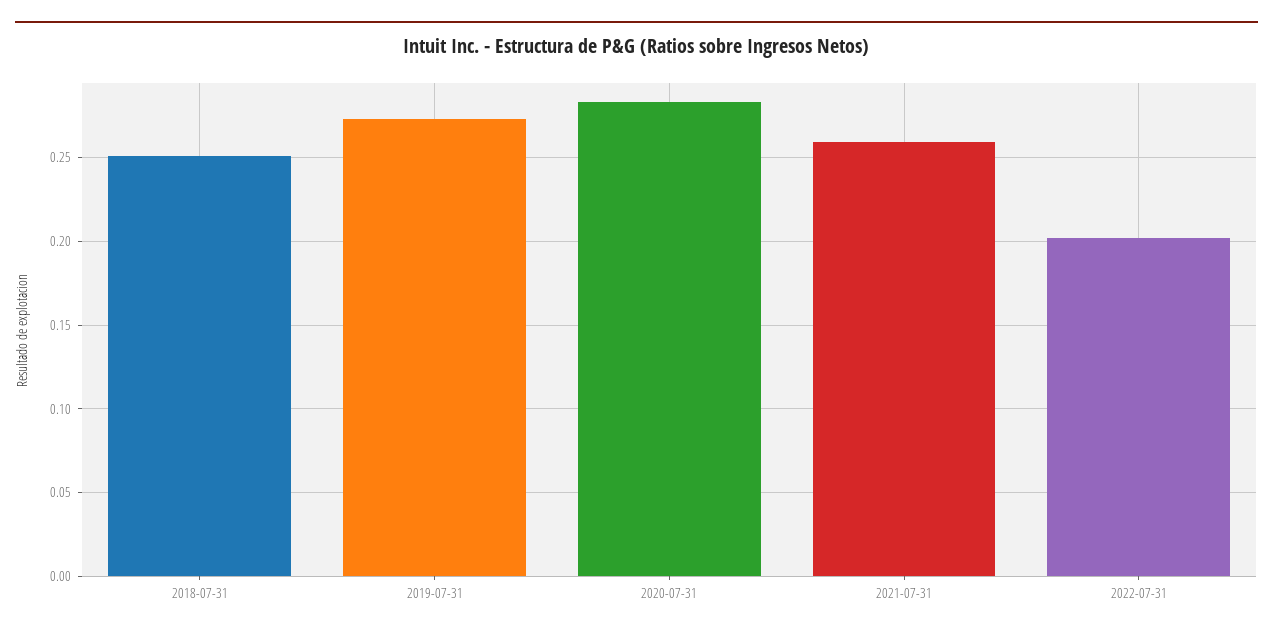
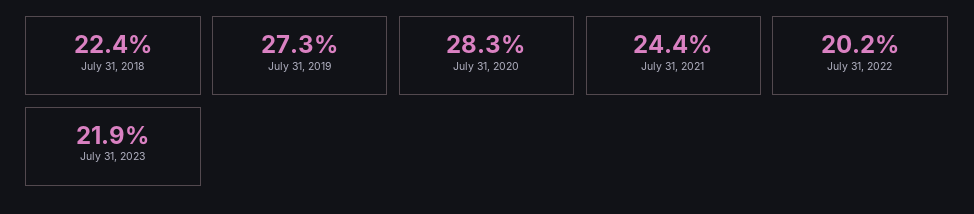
  {
-   "2018-07-31": 0.25,
+   "2018-07-31": 0.224,
    "2019-07-31": 0.273,
    "2020-07-31": 0.283,
-   "2021-07-31": 0.26,
+   "2021-07-31": 0.244,
-   "2022-07-31": 0.202
+   "2022-07-31": 0.202,
+   "July 31, 2023": 0.219
  }

